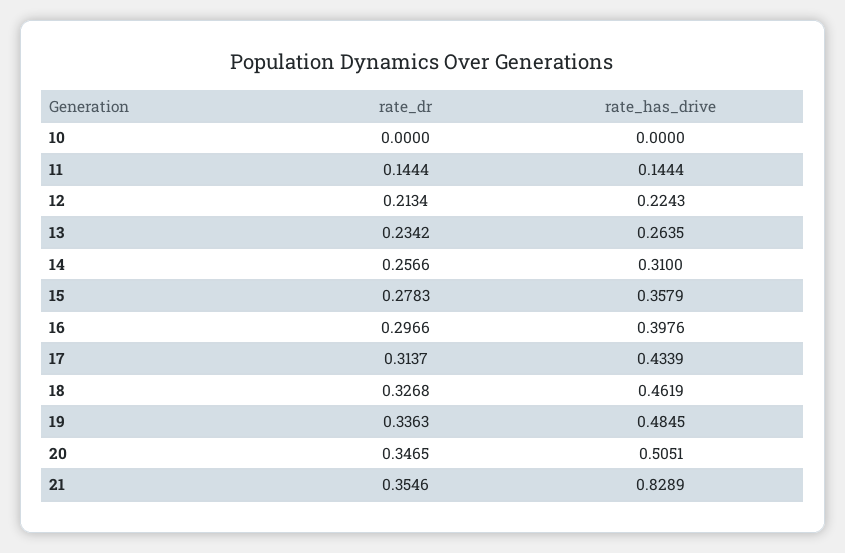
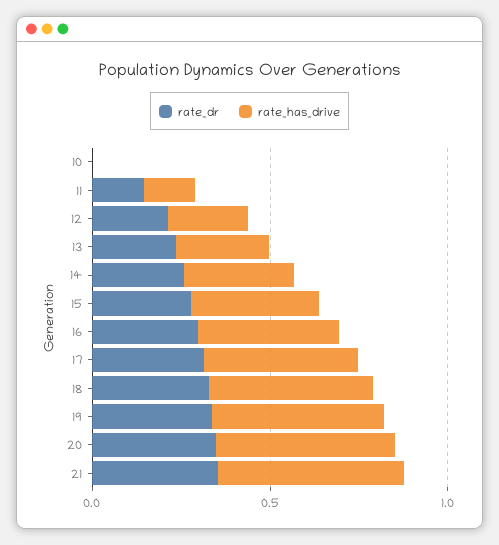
  {
    "rate_dr": {
      "10": 0,
      "11": 0.1444,
      "12": 0.2134,
      "13": 0.2342,
      "14": 0.2566,
      "15": 0.2783,
      "16": 0.2966,
      "17": 0.3137,
      "18": 0.3268,
      "19": 0.3363,
      "20": 0.3465,
      "21": 0.3546
    },
    "rate_has_drive": {
      "10": 0,
      "11": 0.1444,
      "12": 0.2243,
      "13": 0.2635,
      "14": 0.31,
      "15": 0.3579,
      "16": 0.3976,
      "17": 0.4339,
      "18": 0.4619,
      "19": 0.4845,
      "20": 0.5051,
-     "21": 0.8289
+     "21": 0.5
    }
  }

